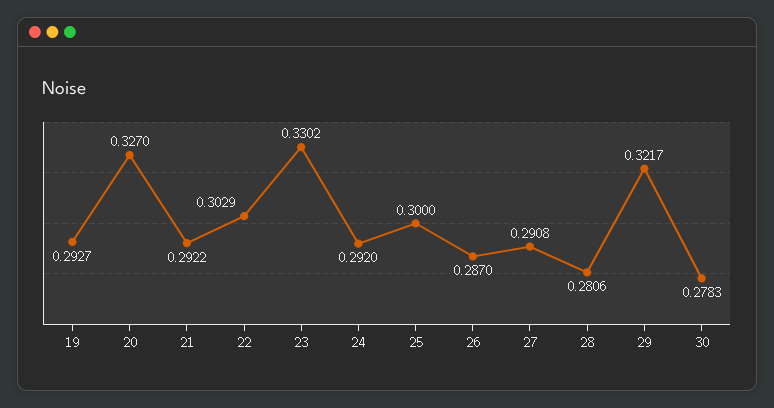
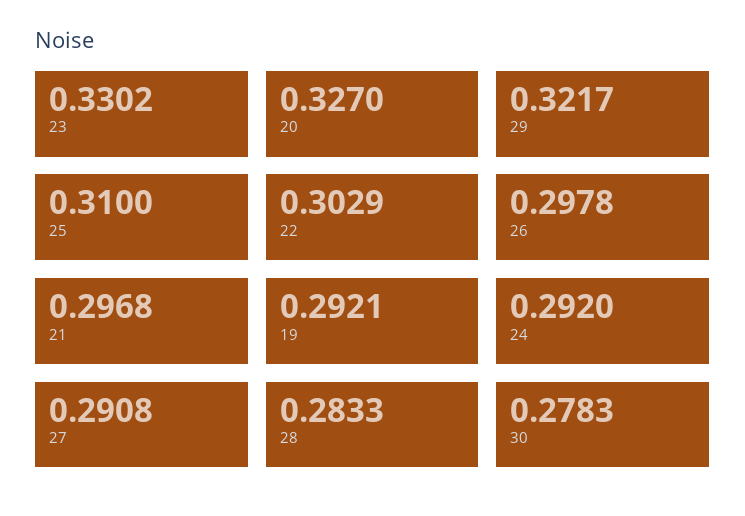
  {
-   "19": 0.2927,
+   "19": 0.2921,
    "20": 0.327,
-   "21": 0.2922,
+   "21": 0.2968,
    "22": 0.3029,
    "23": 0.3302,
    "24": 0.292,
-   "25": 0.3,
+   "25": 0.31,
-   "26": 0.287,
+   "26": 0.2978,
    "27": 0.2908,
-   "28": 0.2806,
+   "28": 0.2833,
    "29": 0.3217,
    "30": 0.2783
  }

